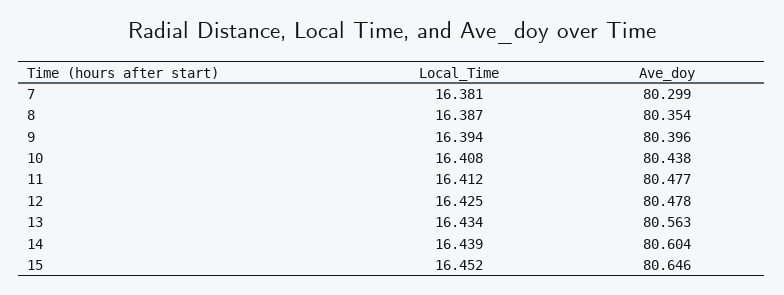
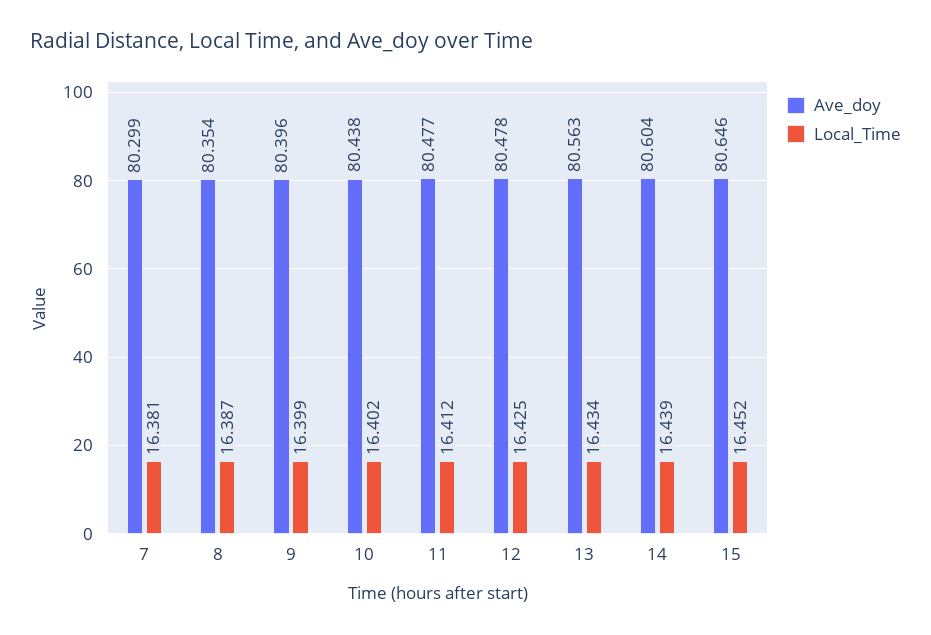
  {
    "Local_Time": {
      "7": 16.381,
      "8": 16.387,
-     "9": 16.394,
+     "9": 16.399,
-     "10": 16.408,
+     "10": 16.402,
      "11": 16.412,
      "12": 16.425,
      "13": 16.434,
      "14": 16.439,
      "15": 16.452
    },
    "Ave_doy": {
      "7": 80.299,
      "8": 80.354,
      "9": 80.396,
      "10": 80.438,
      "11": 80.477,
      "12": 80.478,
      "13": 80.563,
      "14": 80.604,
      "15": 80.646
    }
  }

